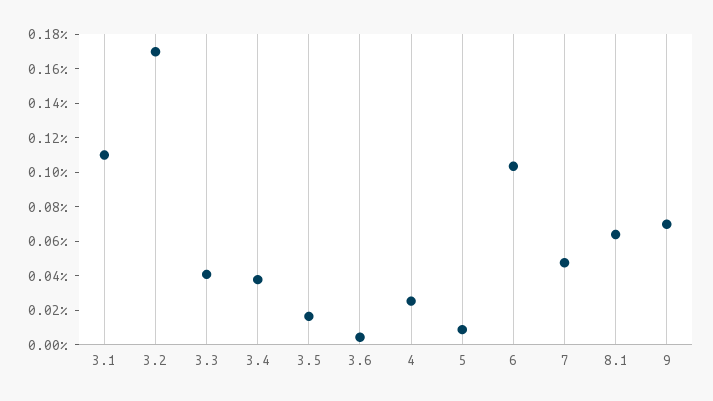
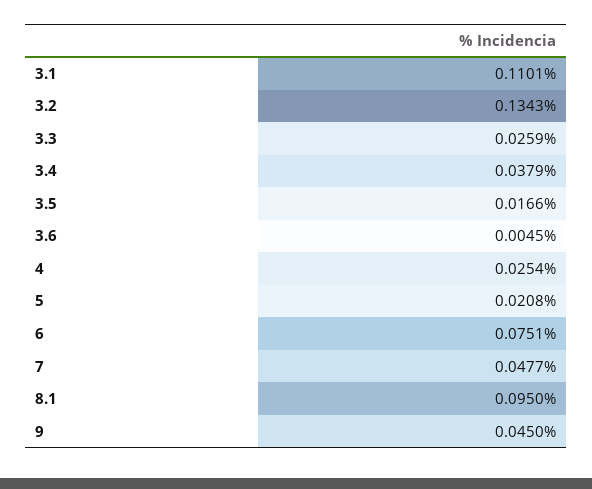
  {
    "3.1": 0.1101,
-   "3.2": 0.17,
+   "3.2": 0.1343,
-   "3.3": 0.04,
+   "3.3": 0.0259,
    "3.4": 0.0379,
    "3.5": 0.0166,
    "3.6": 0.0045,
    "4": 0.0254,
-   "5": 0.01,
+   "5": 0.0208,
-   "6": 0.105,
+   "6": 0.0751,
    "7": 0.0477,
-   "8.1": 0.065,
+   "8.1": 0.095,
-   "9": 0.07
+   "9": 0.045
  }

